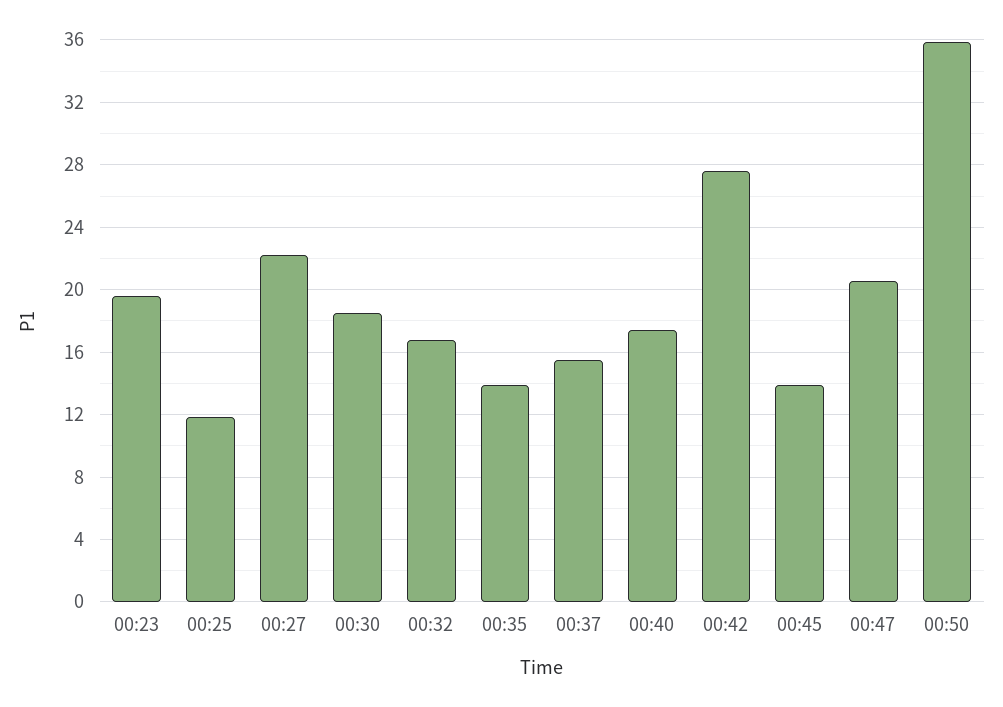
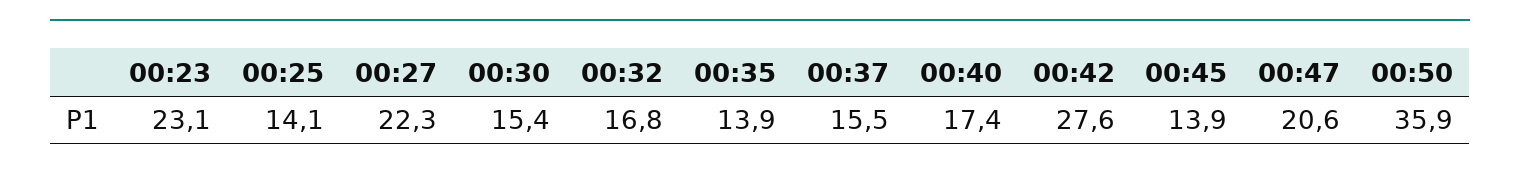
  {
-   "00:23": 19.5,
+   "00:23": 23.1,
-   "00:25": 12,
+   "00:25": 14.1,
    "00:27": 22.3,
-   "00:30": 18.5,
+   "00:30": 15.4,
    "00:32": 16.8,
    "00:35": 13.9,
    "00:37": 15.5,
    "00:40": 17.4,
    "00:42": 27.6,
    "00:45": 13.9,
    "00:47": 20.6,
    "00:50": 35.9
  }

